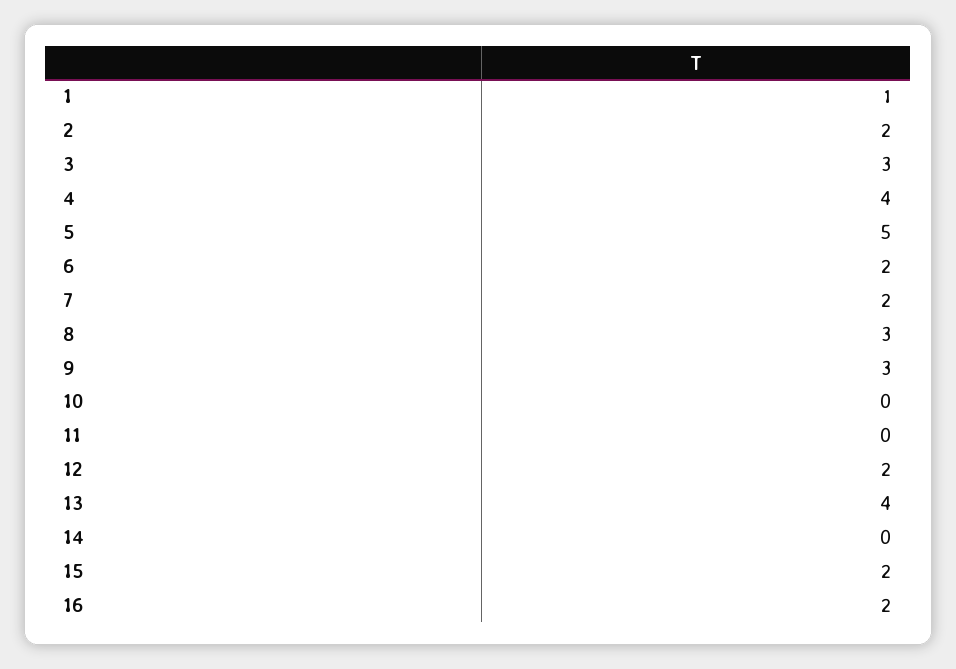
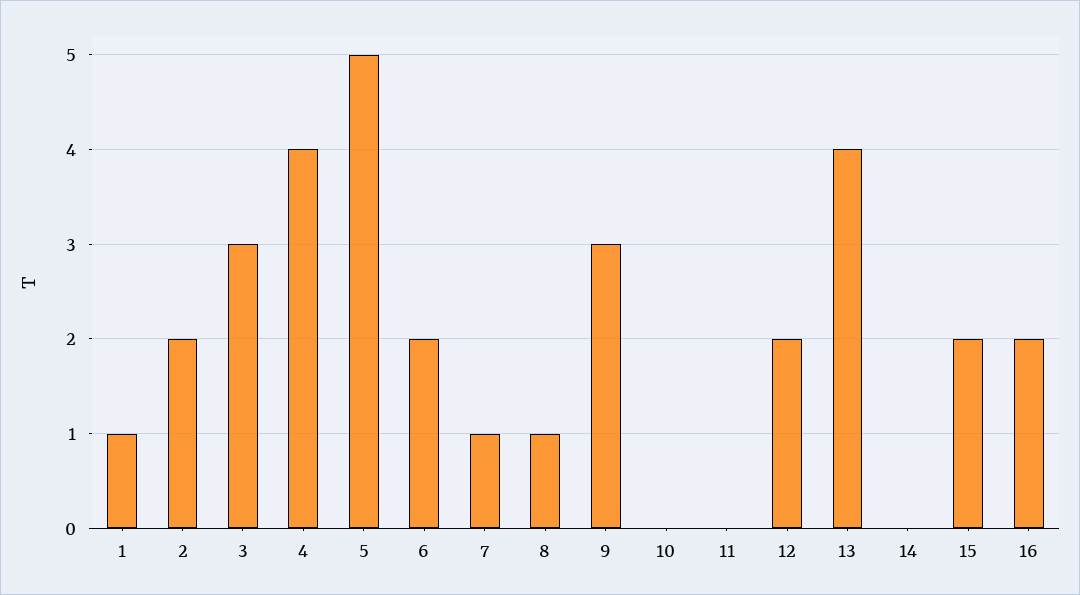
  {
    "1": 1,
    "2": 2,
    "3": 3,
    "4": 4,
    "5": 5,
    "6": 2,
-   "7": 2,
+   "7": 1,
-   "8": 3,
+   "8": 1,
    "9": 3,
    "10": 0,
    "11": 0,
    "12": 2,
    "13": 4,
    "14": 0,
    "15": 2,
    "16": 2
  }

